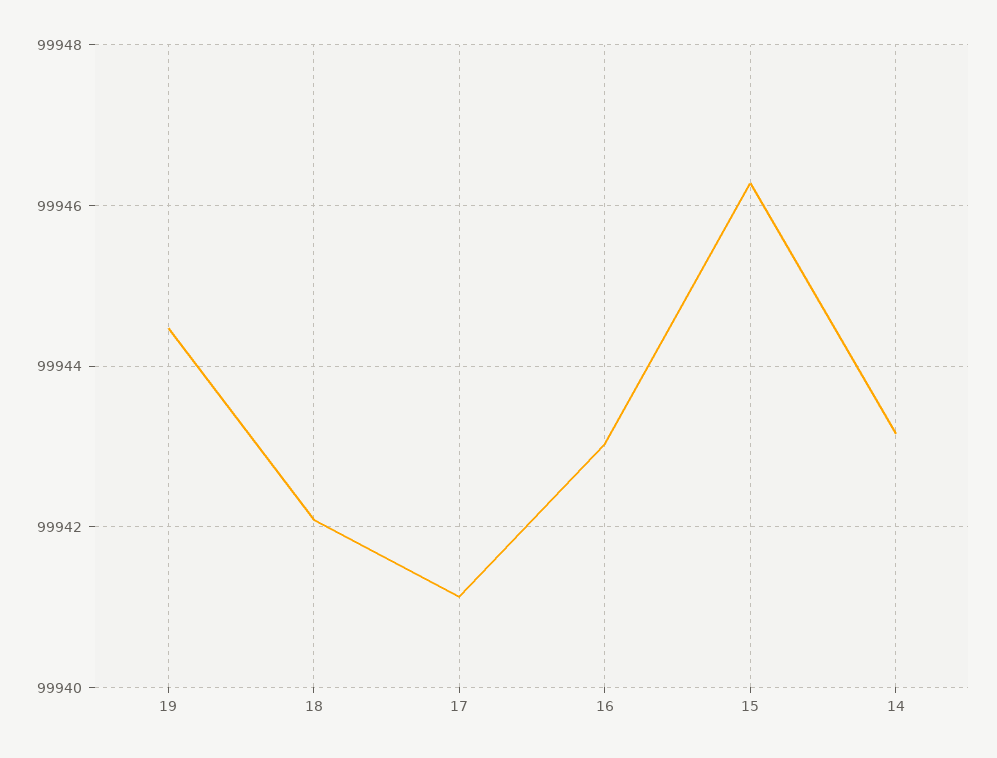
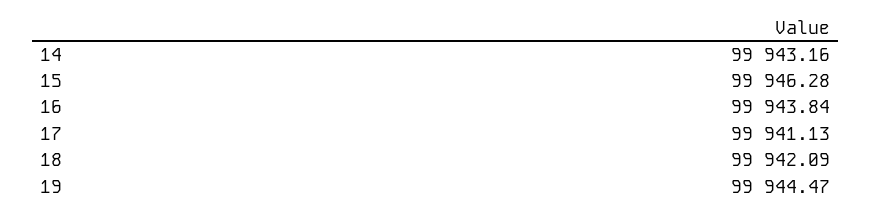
  {
    "19": 99944.47,
    "18": 99942.09,
    "17": 99941.13,
-   "16": 99943,
+   "16": 99943.84,
    "15": 99946.28,
    "14": 99943.16
  }

